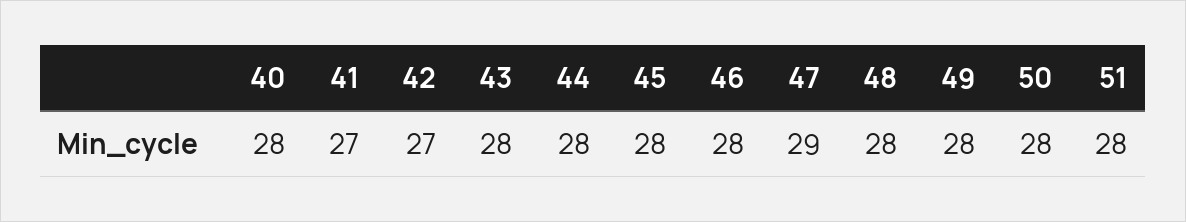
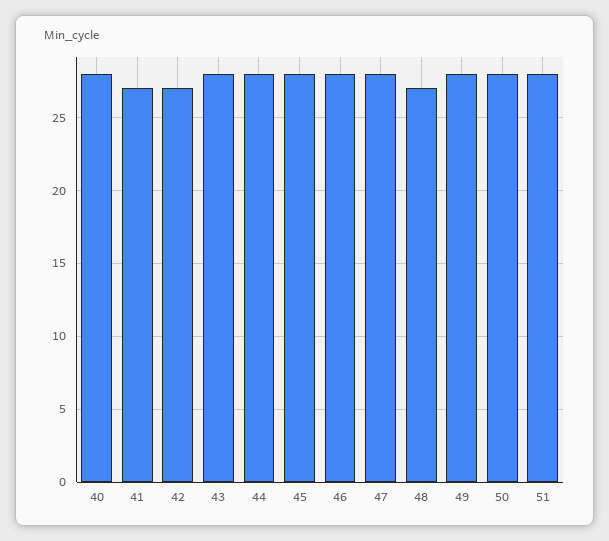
  {
    "40": 28,
    "41": 27,
    "42": 27,
    "43": 28,
    "44": 28,
    "45": 28,
    "46": 28,
-   "47": 29,
+   "47": 28,
-   "48": 28,
+   "48": 27,
    "49": 28,
    "50": 28,
    "51": 28
  }

